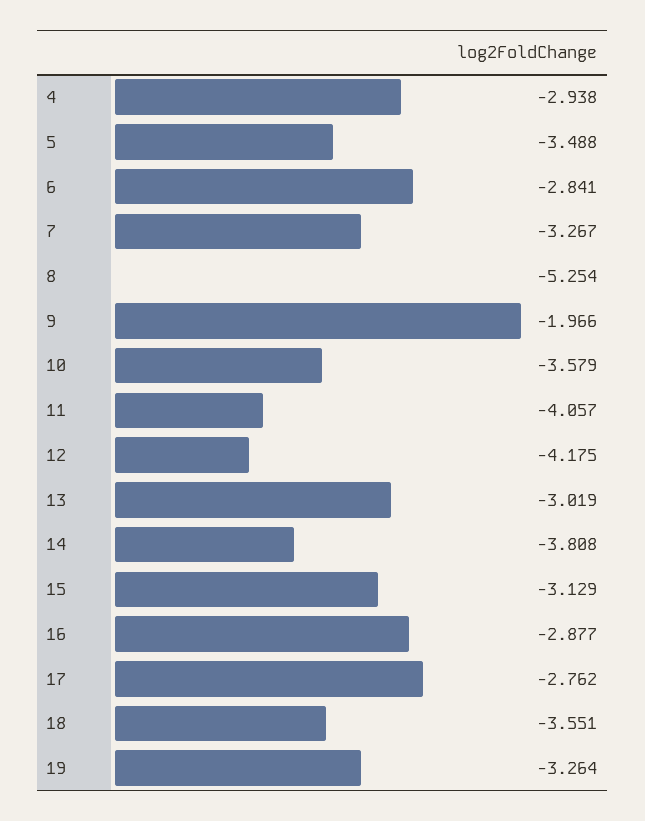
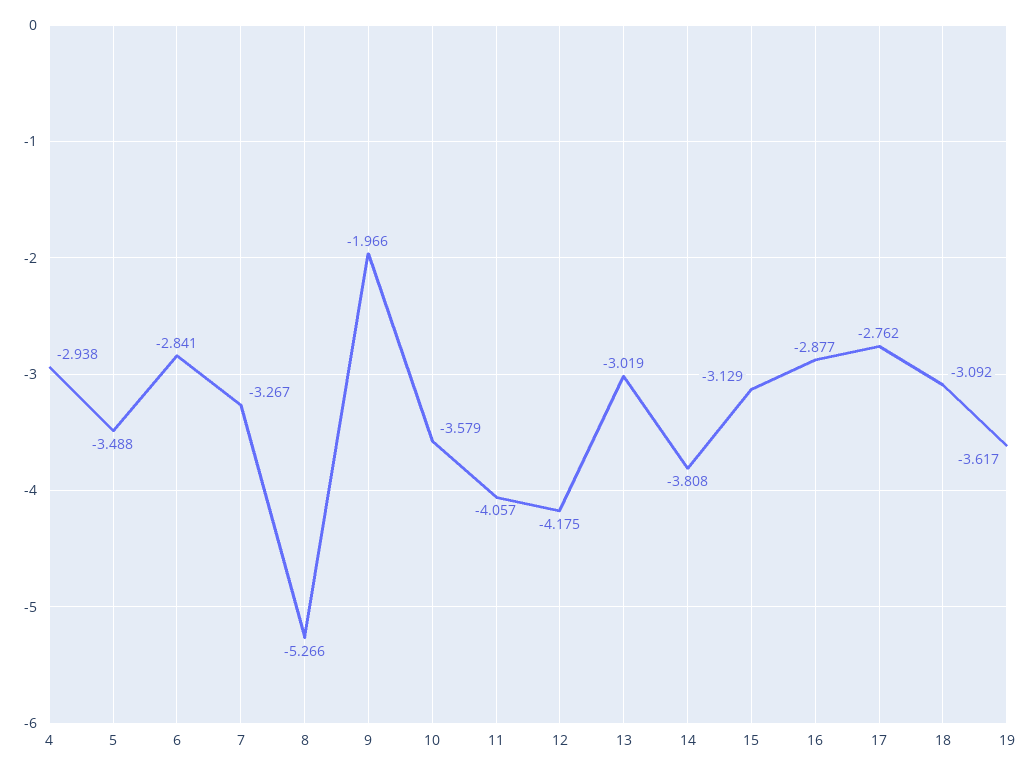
  {
    "4": -2.938,
    "5": -3.488,
    "6": -2.841,
    "7": -3.267,
-   "8": -5.254,
+   "8": -5.266,
    "9": -1.966,
    "10": -3.579,
    "11": -4.057,
    "12": -4.175,
    "13": -3.019,
    "14": -3.808,
    "15": -3.129,
    "16": -2.877,
    "17": -2.762,
-   "18": -3.551,
+   "18": -3.092,
-   "19": -3.264
+   "19": -3.617
  }

